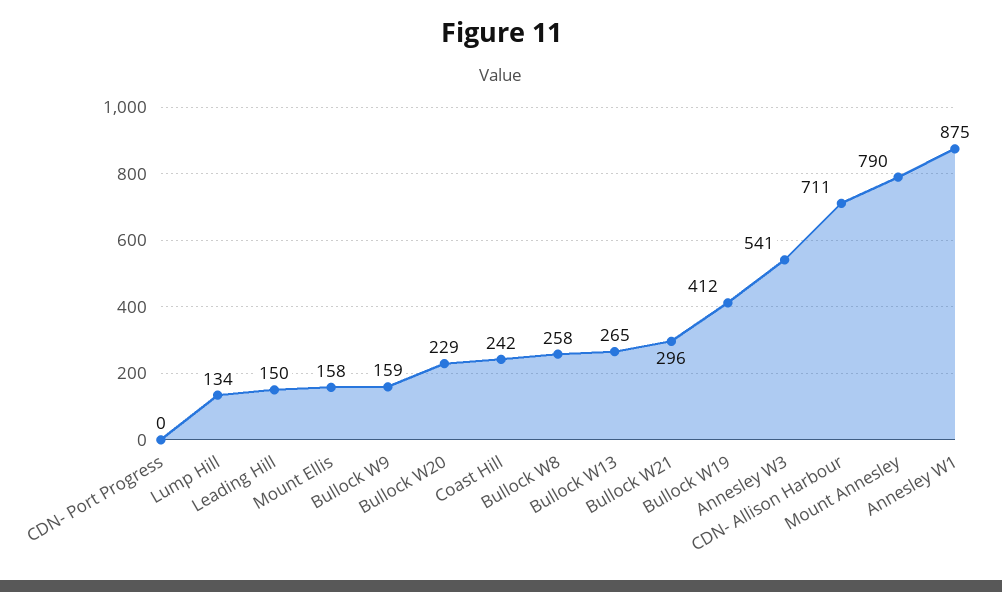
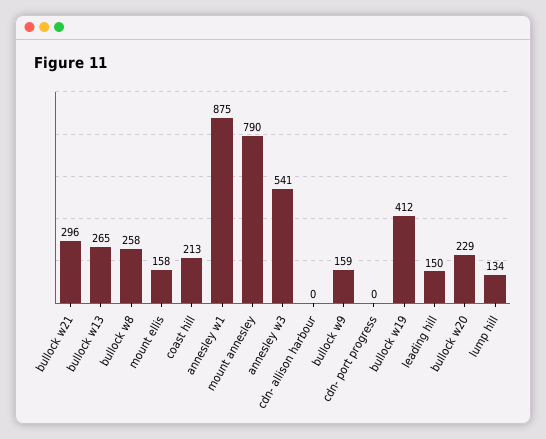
  {
    "CDN- Port Progress": 0,
    "Lump Hill": 134,
    "Leading Hill": 150,
    "Mount Ellis": 158,
    "Bullock W9": 159,
    "Bullock W20": 229,
-   "Coast Hill": 242,
+   "Coast Hill": 213,
    "Bullock W8": 258,
    "Bullock W13": 265,
    "Bullock W21": 296,
    "Bullock W19": 412,
    "Annesley W3": 541,
-   "CDN- Allison Harbour": 711,
+   "CDN- Allison Harbour": 0,
    "Mount Annesley": 790,
    "Annesley W1": 875
  }

